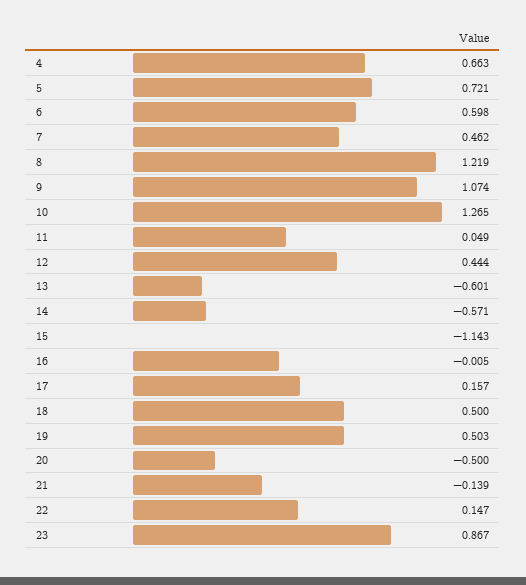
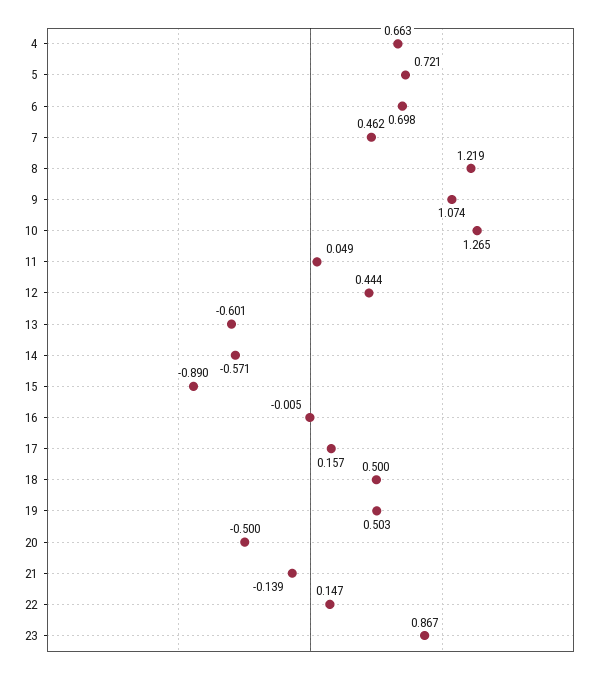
  {
    "4": 0.663,
    "5": 0.721,
-   "6": 0.598,
+   "6": 0.698,
    "7": 0.462,
    "8": 1.219,
    "9": 1.074,
    "10": 1.265,
    "11": 0.049,
    "12": 0.444,
    "13": -0.601,
    "14": -0.571,
-   "15": -1.143,
+   "15": -0.89,
    "16": -0.005,
    "17": 0.157,
    "18": 0.5,
    "19": 0.503,
    "20": -0.5,
    "21": -0.139,
    "22": 0.147,
    "23": 0.867
  }

